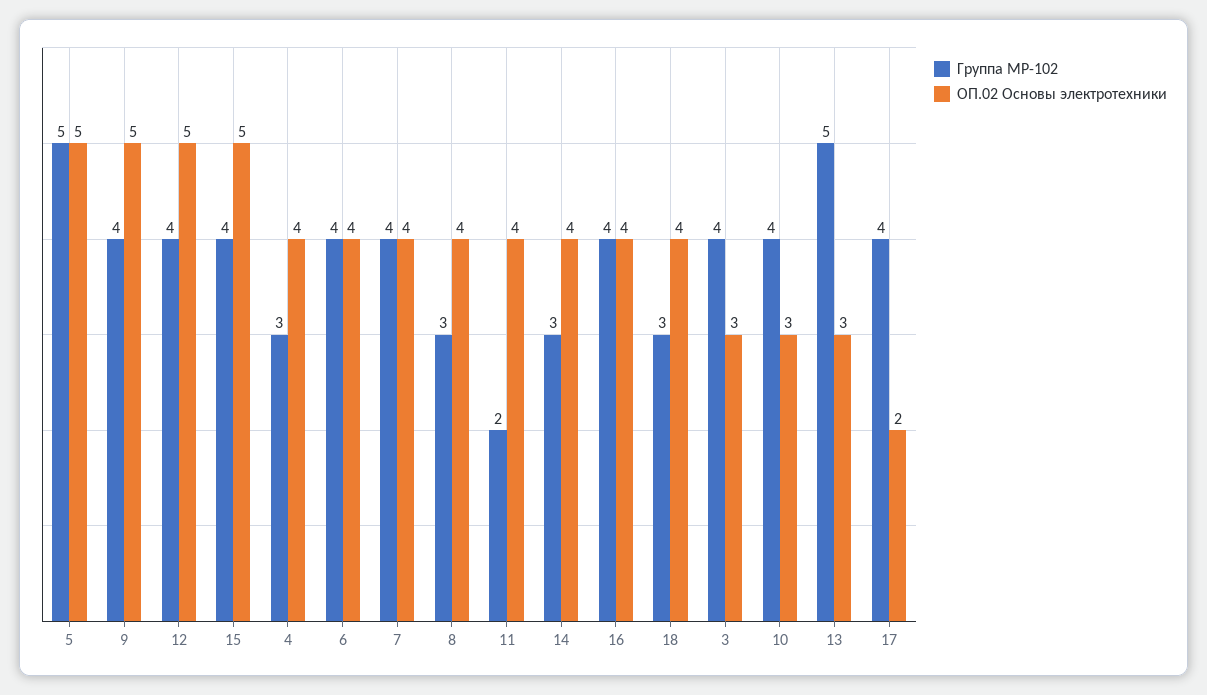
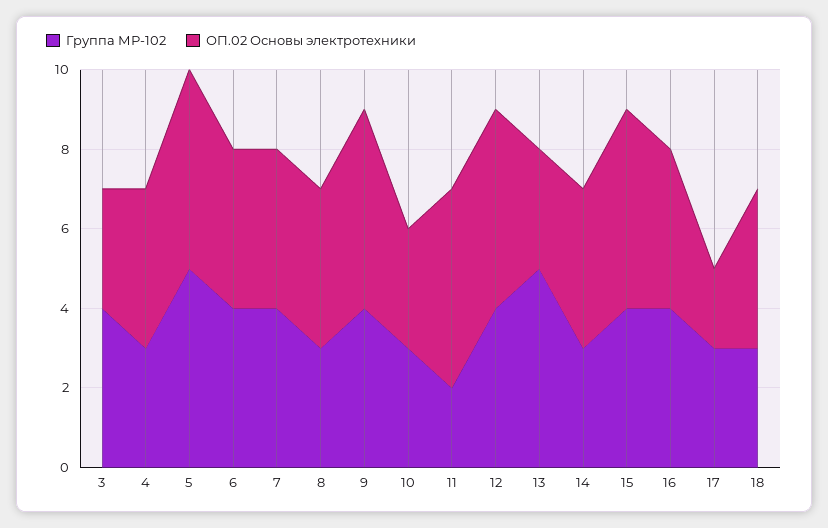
  {
    "Группа МР-102": {
      "5": 5,
      "9": 4,
      "12": 4,
      "15": 4,
      "4": 3,
      "6": 4,
      "7": 4,
      "8": 3,
      "11": 2,
      "14": 3,
      "16": 4,
      "18": 3,
      "3": 4,
-     "10": 4,
+     "10": 3,
      "13": 5,
-     "17": 4
+     "17": 3
    },
    "ОП.02 Основы электротехники": {
      "5": 5,
      "9": 5,
      "12": 5,
      "15": 5,
      "4": 4,
      "6": 4,
      "7": 4,
      "8": 4,
-     "11": 4,
+     "11": 5,
      "14": 4,
      "16": 4,
      "18": 4,
      "3": 3,
      "10": 3,
      "13": 3,
      "17": 2
    }
  }

